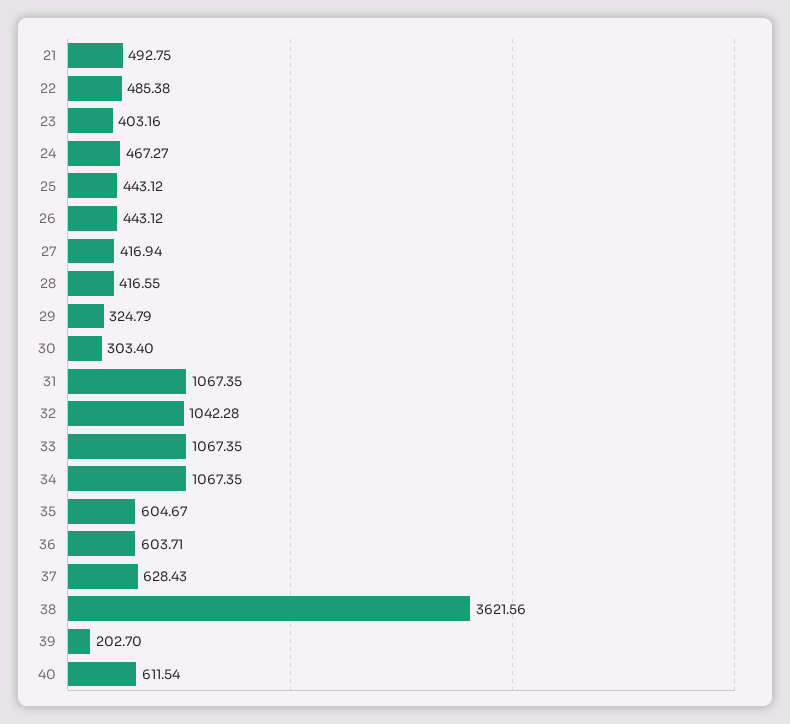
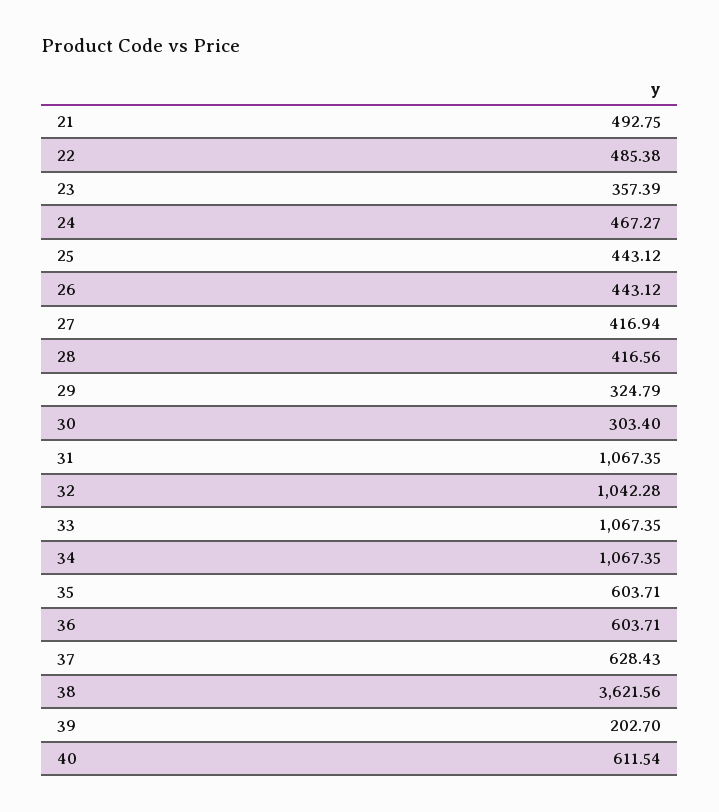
  {
    "21": 492.75,
    "22": 485.38,
-   "23": 403.16,
+   "23": 357.39,
    "24": 467.27,
    "25": 443.12,
    "26": 443.12,
    "27": 416.94,
-   "28": 416.55,
+   "28": 416.56,
    "29": 324.79,
    "30": 303.4,
    "31": 1067.35,
    "32": 1042.28,
    "33": 1067.35,
    "34": 1067.35,
-   "35": 604.67,
+   "35": 603.71,
    "36": 603.71,
    "37": 628.43,
    "38": 3621.56,
    "39": 202.7,
    "40": 611.54
  }

